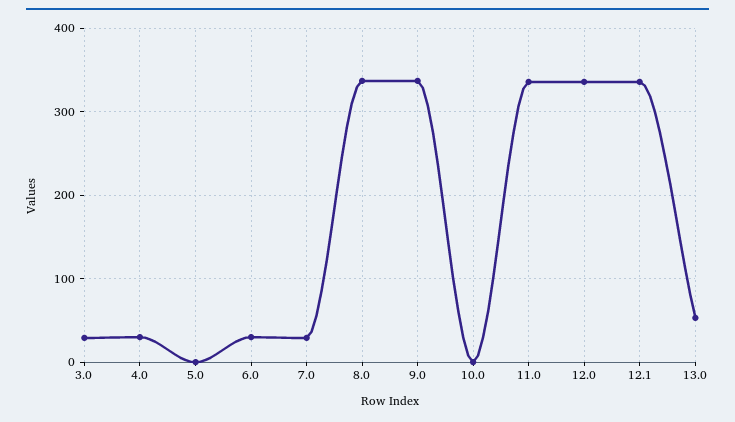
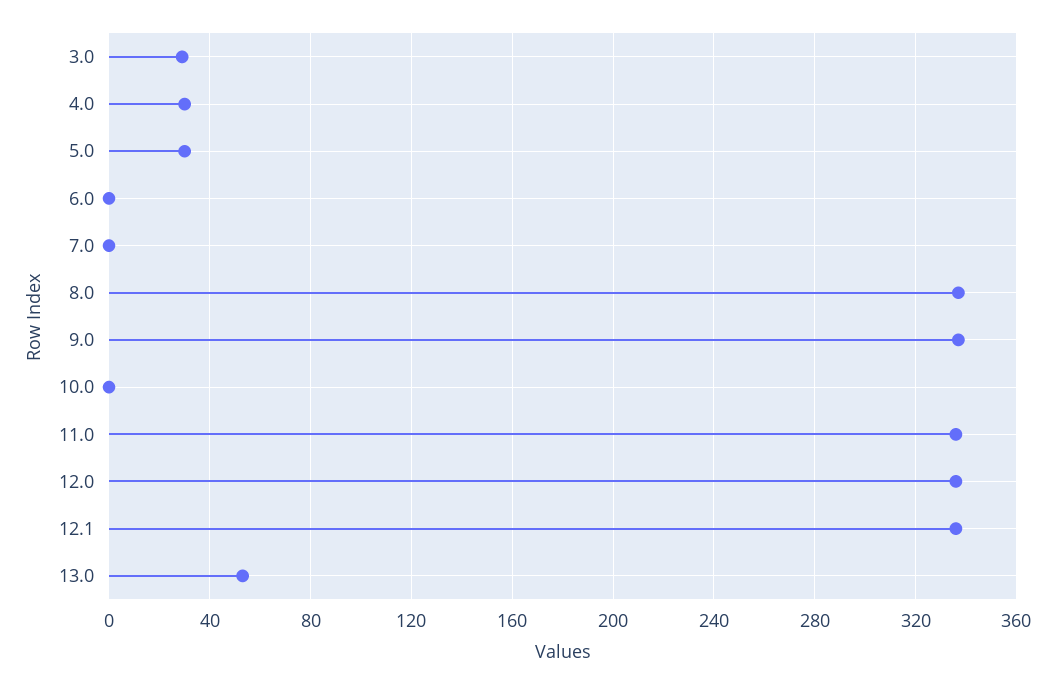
  {
    "3.0": 30,
    "4.0": 30,
-   "5.0": 0,
+   "5.0": 30,
-   "6.0": 30,
+   "6.0": 0,
-   "7.0": 30,
+   "7.0": 0,
    "8.0": 335,
    "9.0": 335,
    "10.0": 0,
    "11.0": 335,
    "12.0": 335,
    "12.1": 335,
    "13.0": 55
  }

